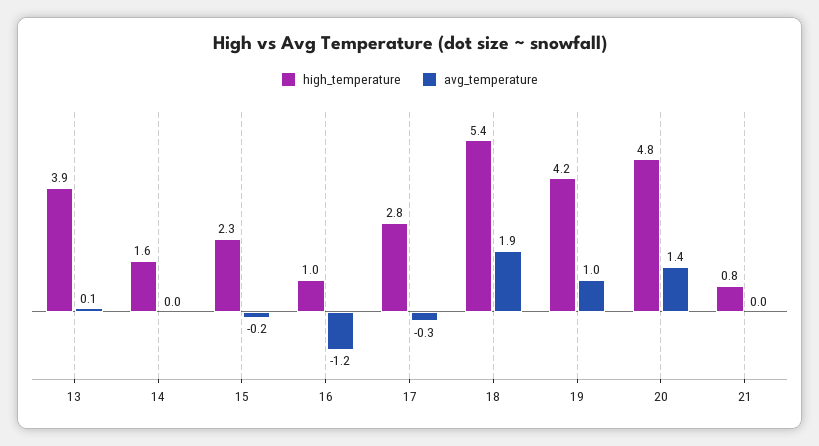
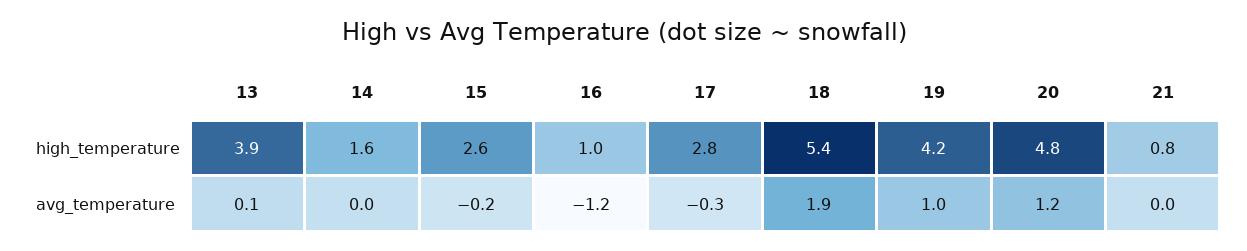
  {
    "high_temperature": {
      "13": 3.9,
      "14": 1.6,
-     "15": 2.3,
+     "15": 2.6,
      "16": 1,
      "17": 2.8,
      "18": 5.4,
      "19": 4.2,
      "20": 4.8,
      "21": 0.8
    },
    "avg_temperature": {
      "13": 0.1,
      "14": 0,
      "15": -0.2,
      "16": -1.2,
      "17": -0.3,
      "18": 1.9,
      "19": 1,
-     "20": 1.4,
+     "20": 1.2,
      "21": 0
    }
  }

